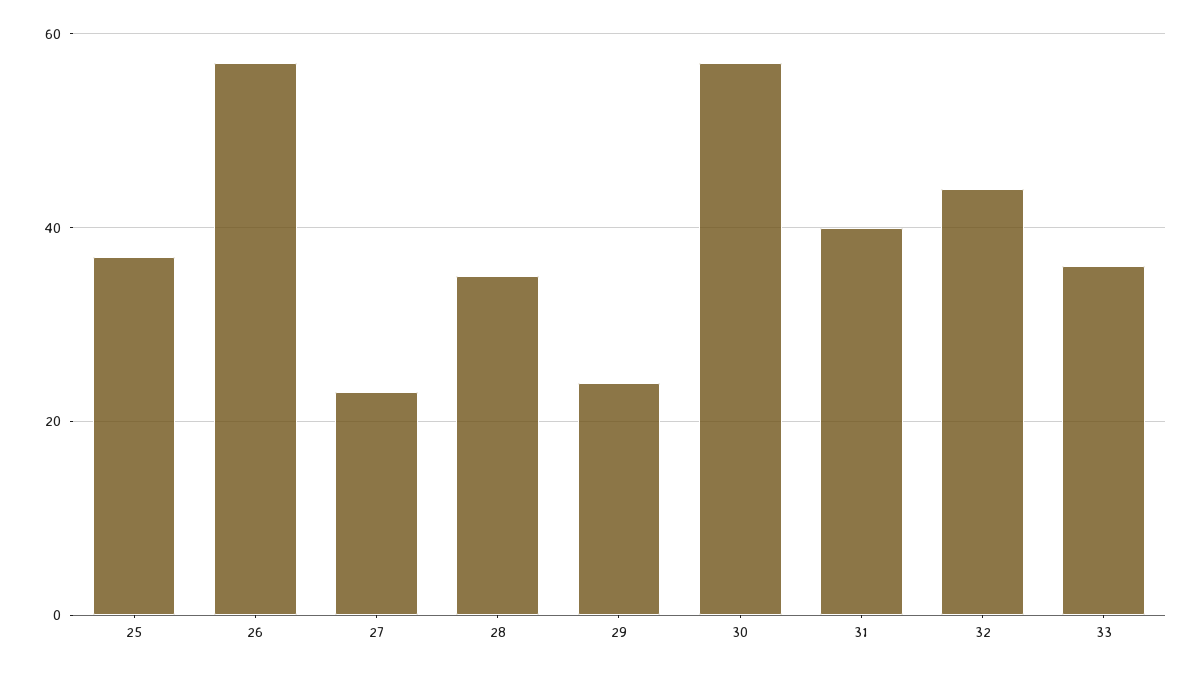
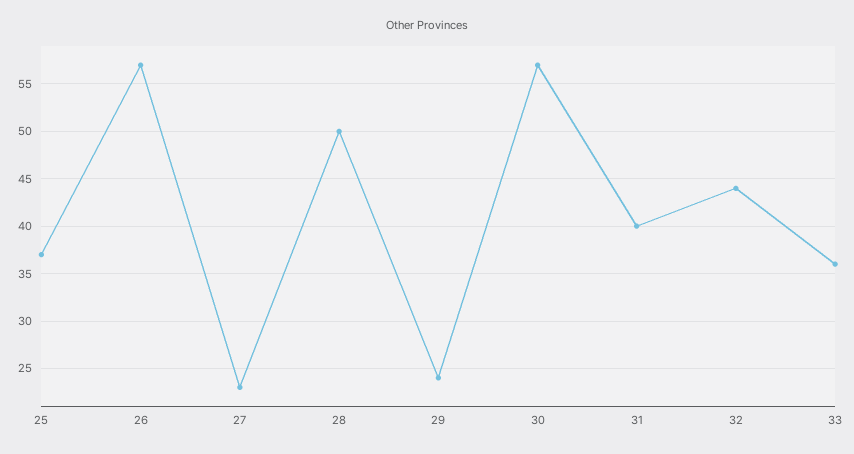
  {
    "25": 37,
    "26": 57,
    "27": 23,
-   "28": 35,
+   "28": 50,
    "29": 24,
    "30": 57,
    "31": 40,
    "32": 44,
    "33": 36
  }

